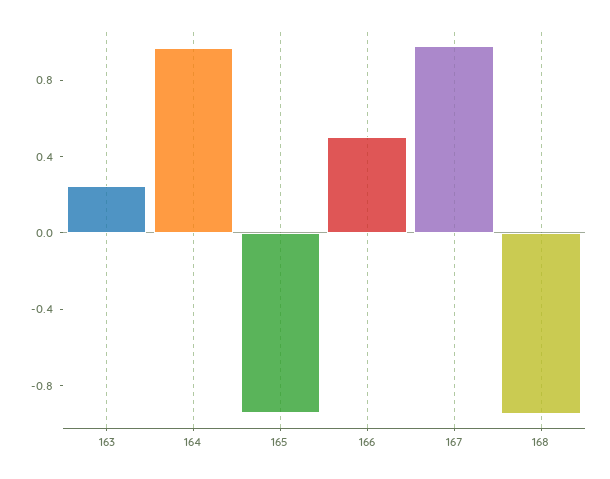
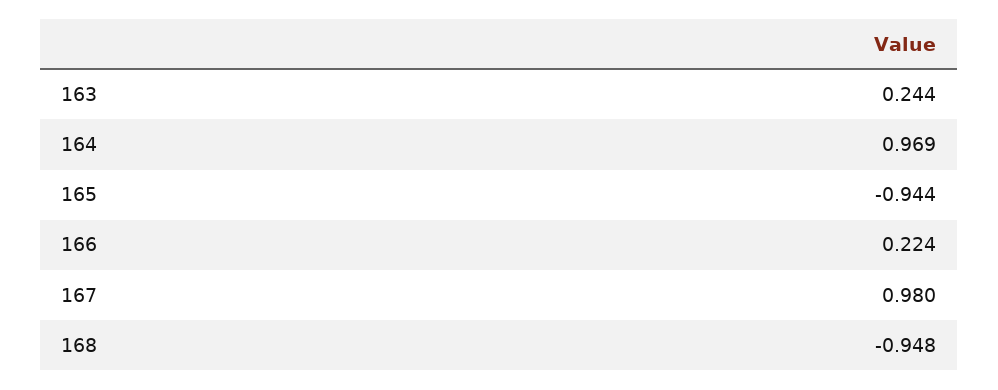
  {
    "163": 0.244,
    "164": 0.969,
    "165": -0.944,
-   "166": 0.5,
+   "166": 0.224,
    "167": 0.98,
    "168": -0.948
  }

